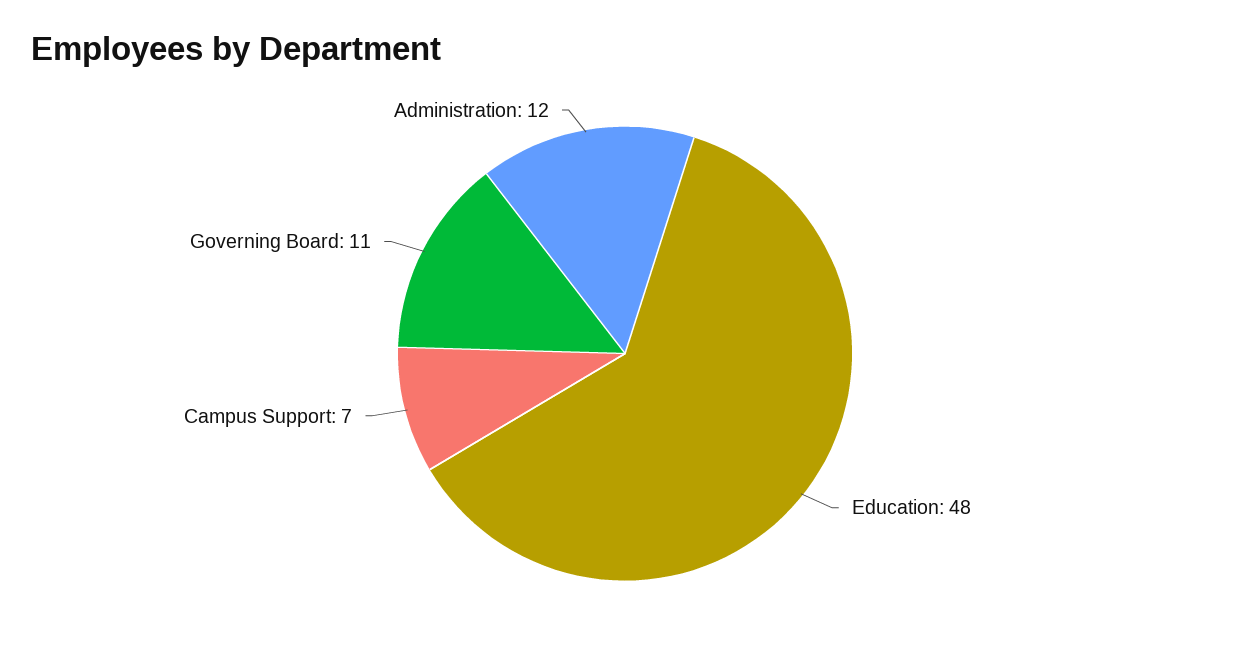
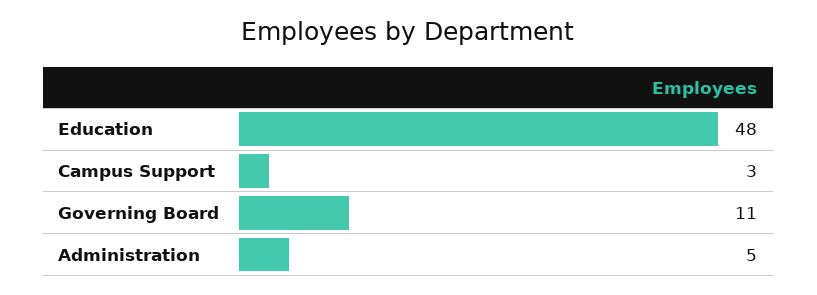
  {
    "Education": 48,
-   "Campus Support": 7,
+   "Campus Support": 3,
    "Governing Board": 11,
-   "Administration": 12
+   "Administration": 5
  }

